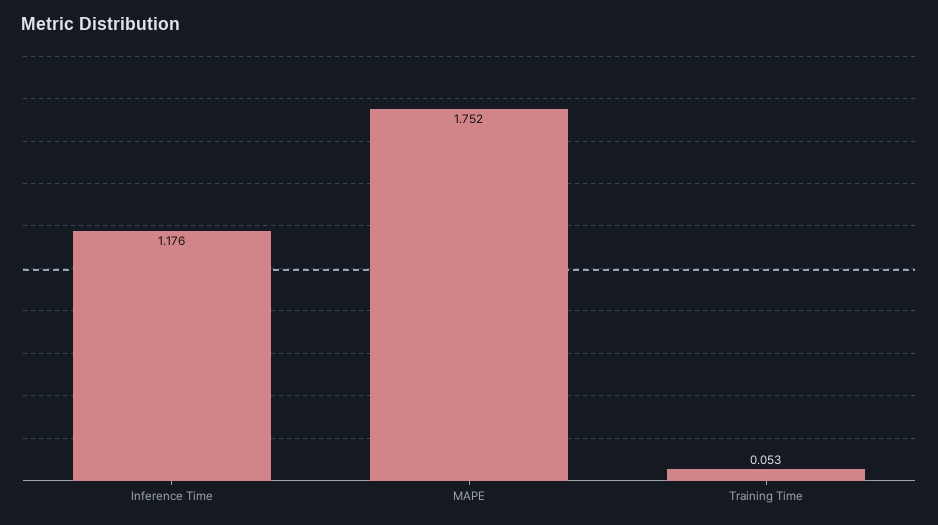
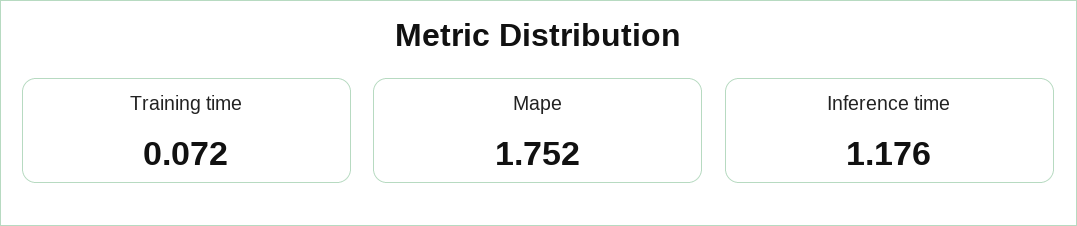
  {
    "Inference Time": 1.176,
    "MAPE": 1.752,
-   "Training Time": 0.053
+   "Training Time": 0.072
  }

